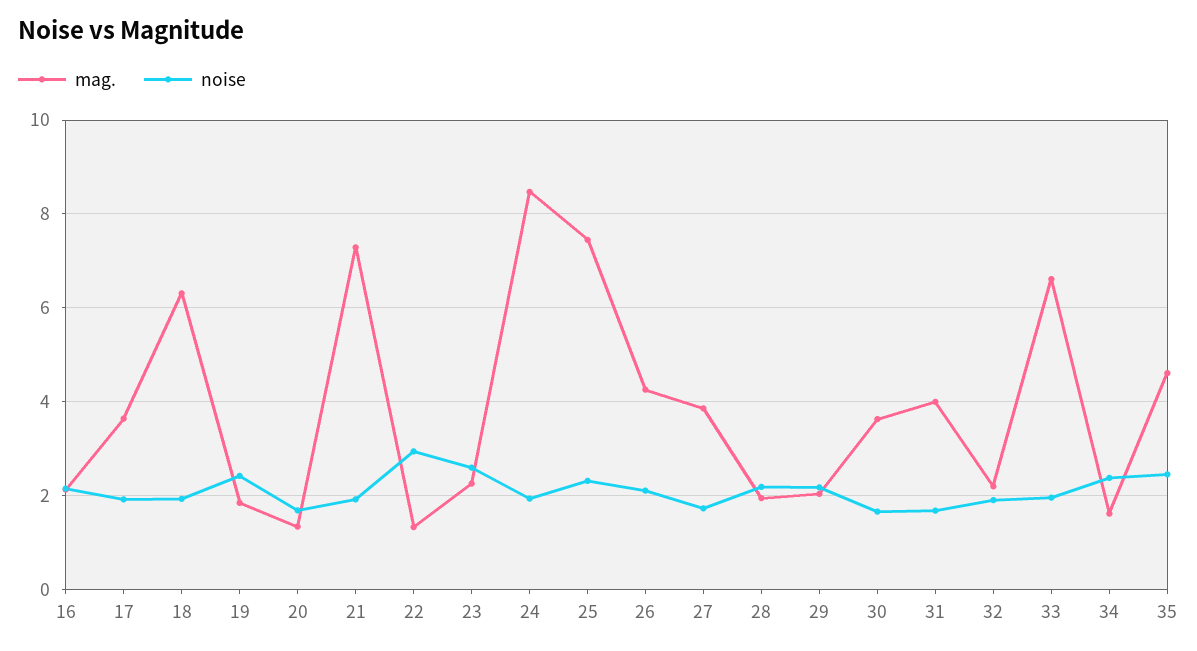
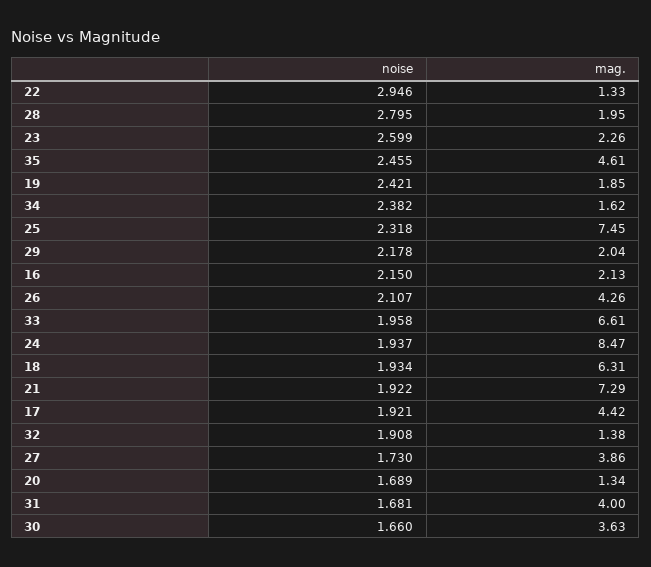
  {
    "mag.": {
      "16": 2.13,
-     "17": 3.6,
+     "17": 4.42,
      "18": 6.31,
      "19": 1.85,
      "20": 1.34,
      "21": 7.29,
      "22": 1.33,
      "23": 2.26,
      "24": 8.47,
      "25": 7.45,
      "26": 4.26,
      "27": 3.86,
      "28": 1.95,
      "29": 2.04,
      "30": 3.63,
      "31": 4,
-     "32": 2.2,
+     "32": 1.38,
      "33": 6.61,
      "34": 1.62,
      "35": 4.61
    },
    "noise": {
      "16": 2.15,
      "17": 1.921,
      "18": 1.934,
      "19": 2.421,
      "20": 1.689,
      "21": 1.922,
      "22": 2.946,
      "23": 2.599,
      "24": 1.937,
      "25": 2.318,
      "26": 2.107,
      "27": 1.73,
-     "28": 2.2,
+     "28": 2.795,
      "29": 2.178,
      "30": 1.66,
      "31": 1.681,
      "32": 1.908,
      "33": 1.958,
      "34": 2.382,
      "35": 2.455
    }
  }

